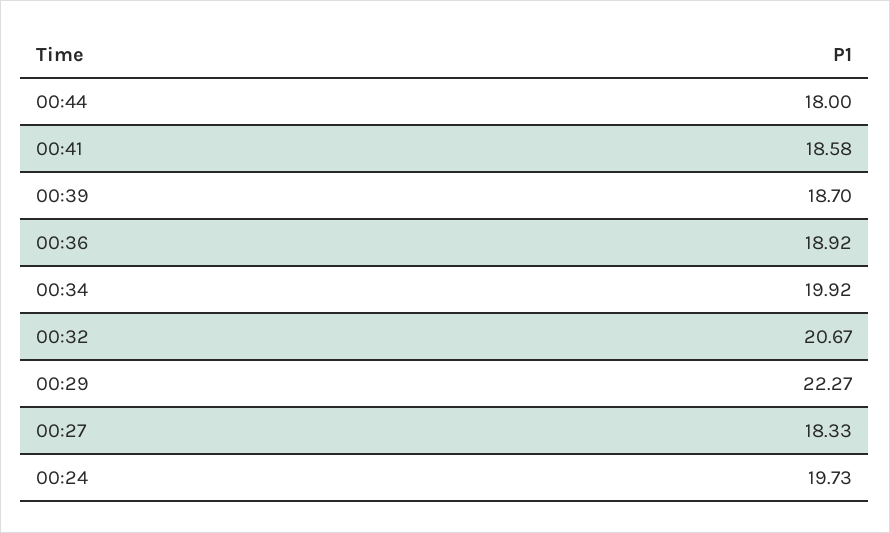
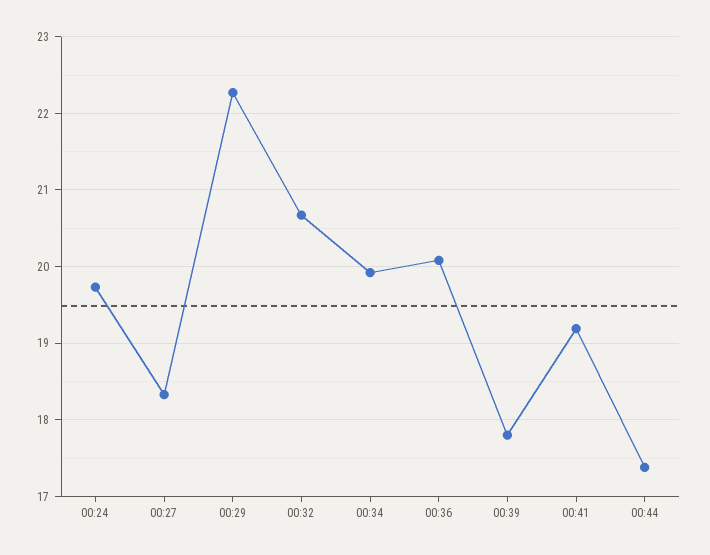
  {
-   "00:44": 18,
+   "00:44": 17.4,
-   "00:41": 18.58,
+   "00:41": 19.2,
-   "00:39": 18.7,
+   "00:39": 17.8,
-   "00:36": 18.92,
+   "00:36": 20.1,
    "00:34": 19.92,
    "00:32": 20.67,
    "00:29": 22.27,
    "00:27": 18.33,
    "00:24": 19.73
  }

